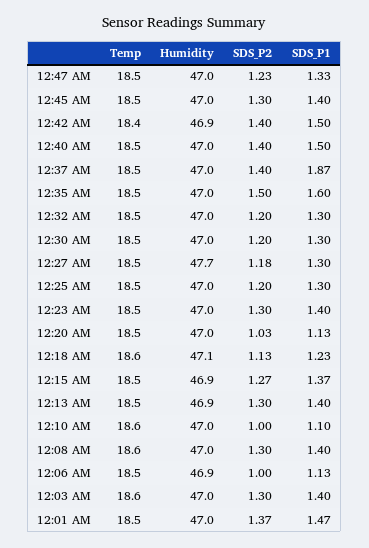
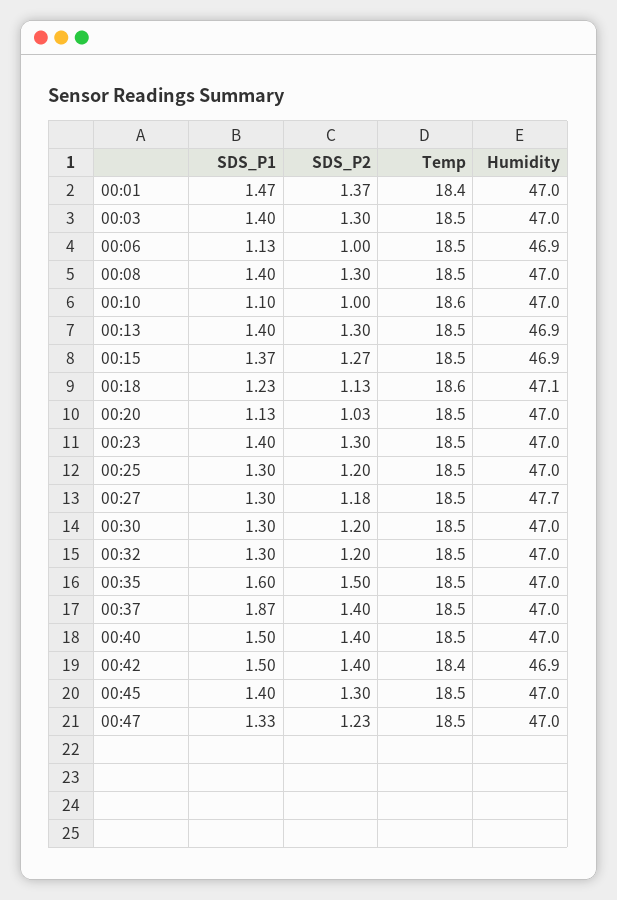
  {
    "Temp": {
      "12:47 AM": 18.5,
      "12:45 AM": 18.5,
      "12:42 AM": 18.4,
      "12:40 AM": 18.5,
      "12:37 AM": 18.5,
      "12:35 AM": 18.5,
      "12:32 AM": 18.5,
      "12:30 AM": 18.5,
      "12:27 AM": 18.5,
      "12:25 AM": 18.5,
      "12:23 AM": 18.5,
      "12:20 AM": 18.5,
      "12:18 AM": 18.6,
      "12:15 AM": 18.5,
      "12:13 AM": 18.5,
      "12:10 AM": 18.6,
-     "12:08 AM": 18.6,
+     "12:08 AM": 18.5,
      "12:06 AM": 18.5,
-     "12:03 AM": 18.6,
+     "12:03 AM": 18.5,
-     "12:01 AM": 18.5
+     "12:01 AM": 18.4
    },
    "Humidity": {
      "12:47 AM": 47,
      "12:45 AM": 47,
      "12:42 AM": 46.9,
      "12:40 AM": 47,
      "12:37 AM": 47,
      "12:35 AM": 47,
      "12:32 AM": 47,
      "12:30 AM": 47,
      "12:27 AM": 47.7,
      "12:25 AM": 47,
      "12:23 AM": 47,
      "12:20 AM": 47,
      "12:18 AM": 47.1,
      "12:15 AM": 46.9,
      "12:13 AM": 46.9,
      "12:10 AM": 47,
      "12:08 AM": 47,
      "12:06 AM": 46.9,
      "12:03 AM": 47,
      "12:01 AM": 47
    },
    "SDS_P2": {
      "12:47 AM": 1.23,
      "12:45 AM": 1.3,
      "12:42 AM": 1.4,
      "12:40 AM": 1.4,
      "12:37 AM": 1.4,
      "12:35 AM": 1.5,
      "12:32 AM": 1.2,
      "12:30 AM": 1.2,
      "12:27 AM": 1.18,
      "12:25 AM": 1.2,
      "12:23 AM": 1.3,
      "12:20 AM": 1.03,
      "12:18 AM": 1.13,
      "12:15 AM": 1.27,
      "12:13 AM": 1.3,
      "12:10 AM": 1,
      "12:08 AM": 1.3,
      "12:06 AM": 1,
      "12:03 AM": 1.3,
      "12:01 AM": 1.37
    },
    "SDS_P1": {
      "12:47 AM": 1.33,
      "12:45 AM": 1.4,
      "12:42 AM": 1.5,
      "12:40 AM": 1.5,
      "12:37 AM": 1.87,
      "12:35 AM": 1.6,
      "12:32 AM": 1.3,
      "12:30 AM": 1.3,
      "12:27 AM": 1.3,
      "12:25 AM": 1.3,
      "12:23 AM": 1.4,
      "12:20 AM": 1.13,
      "12:18 AM": 1.23,
      "12:15 AM": 1.37,
      "12:13 AM": 1.4,
      "12:10 AM": 1.1,
      "12:08 AM": 1.4,
      "12:06 AM": 1.13,
      "12:03 AM": 1.4,
      "12:01 AM": 1.47
    }
  }

